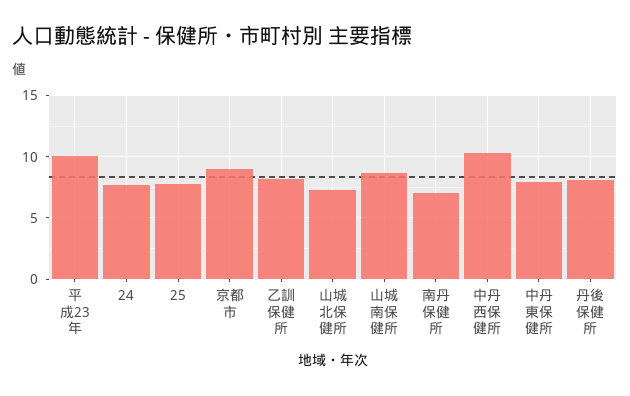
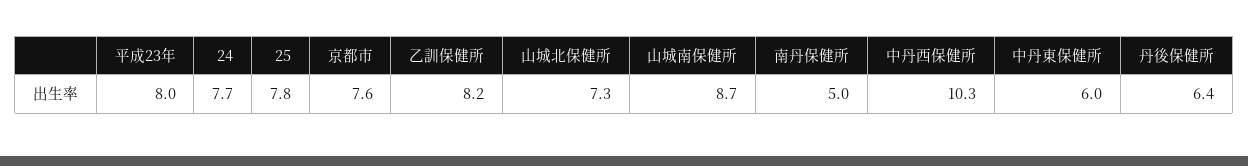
  {
-   "平成23年": 10,
+   "平成23年": 8,
    "24": 7.7,
    "25": 7.8,
-   "京都市": 9,
+   "京都市": 7.6,
    "乙訓保健所": 8.2,
    "山城北保健所": 7.3,
    "山城南保健所": 8.7,
-   "南丹保健所": 7,
+   "南丹保健所": 5,
    "中丹西保健所": 10.3,
-   "中丹東保健所": 8,
+   "中丹東保健所": 6,
-   "丹後保健所": 8
+   "丹後保健所": 6.4
  }

